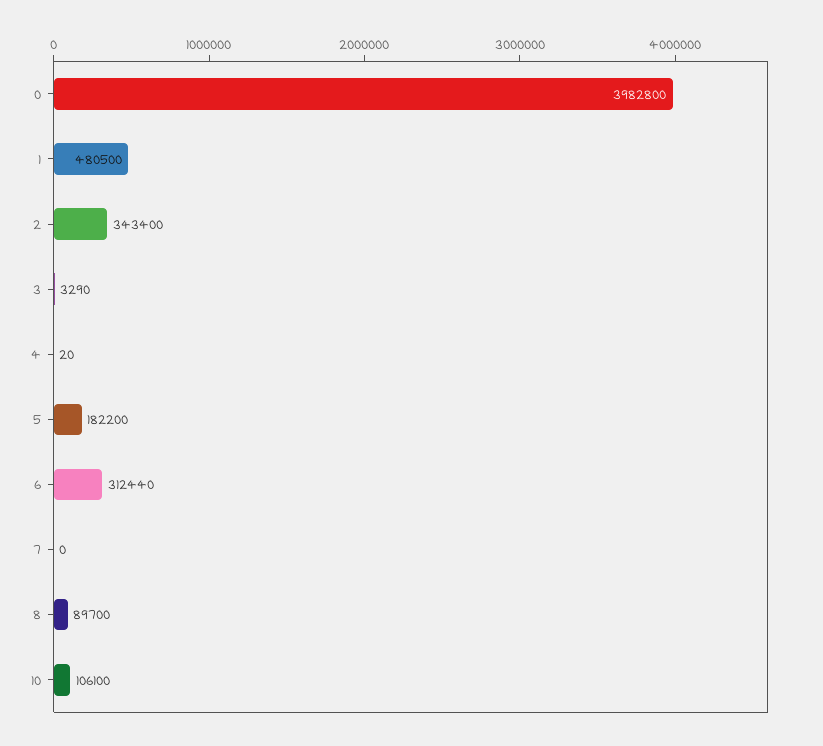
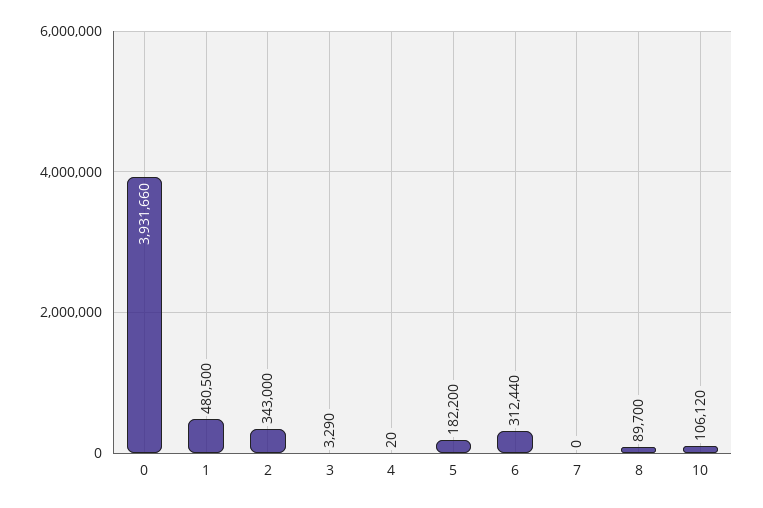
  {
-   "0": 3982800,
+   "0": 3931660,
    "1": 480500,
-   "2": 343400,
+   "2": 343000,
    "3": 3290,
    "4": 20,
    "5": 182200,
    "6": 312440,
    "7": 0,
    "8": 89700,
-   "10": 106100
+   "10": 106120
  }

